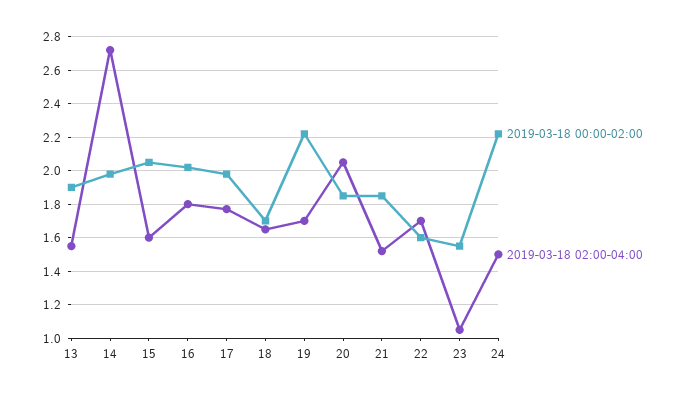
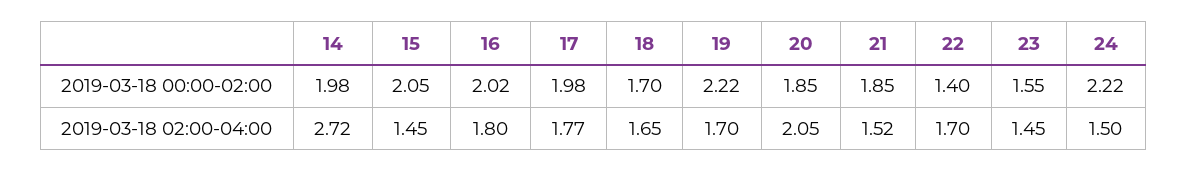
  {
    "2019-03-18 00:00-02:00": {
-     "13": 1.9,
      "14": 1.98,
      "15": 2.05,
      "16": 2.02,
      "17": 1.98,
      "18": 1.7,
      "19": 2.22,
      "20": 1.85,
      "21": 1.85,
-     "22": 1.6,
+     "22": 1.4,
      "23": 1.55,
      "24": 2.22
    },
    "2019-03-18 02:00-04:00": {
-     "13": 1.55,
      "14": 2.72,
-     "15": 1.6,
+     "15": 1.45,
      "16": 1.8,
      "17": 1.77,
      "18": 1.65,
      "19": 1.7,
      "20": 2.05,
      "21": 1.52,
      "22": 1.7,
-     "23": 1.05,
+     "23": 1.45,
      "24": 1.5
    }
  }

